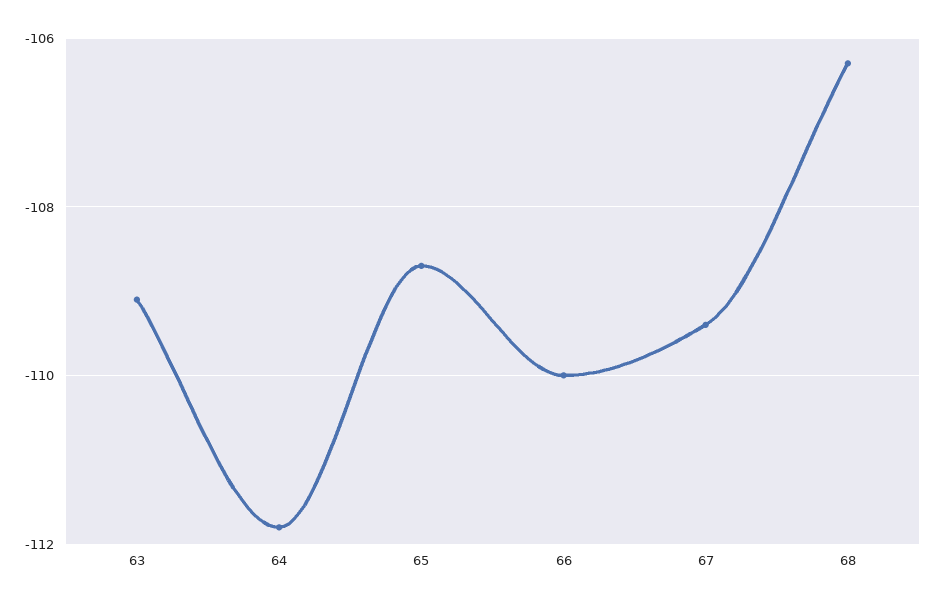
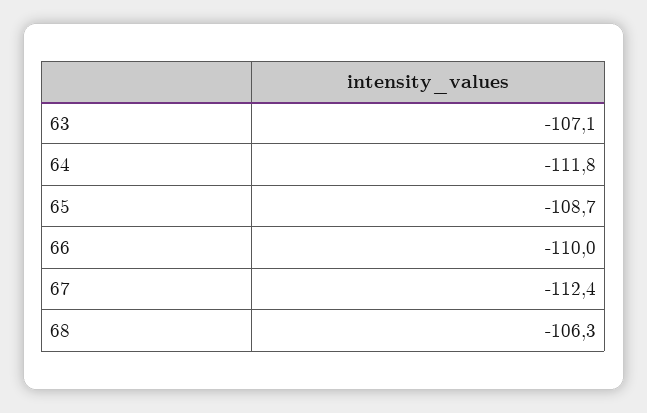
  {
-   "63": -109,
+   "63": -107.1,
    "64": -111.8,
    "65": -108.7,
    "66": -110,
-   "67": -109.5,
+   "67": -112.4,
    "68": -106.3
  }

